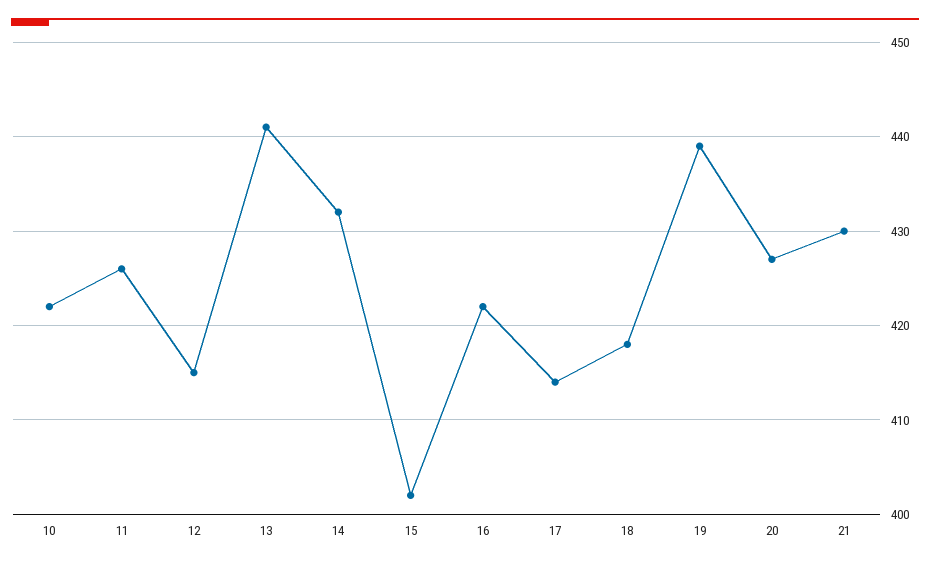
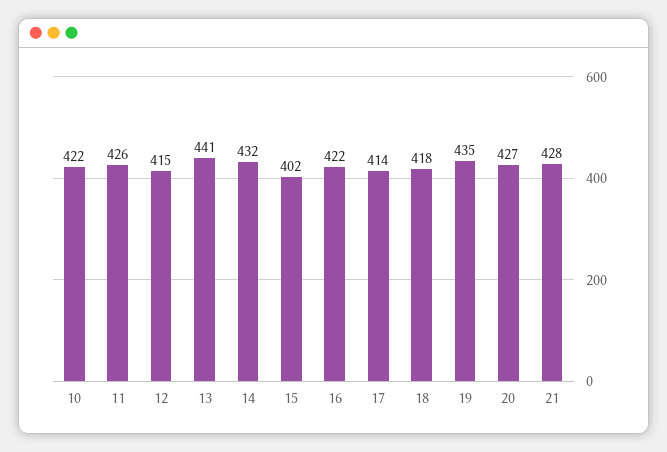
  {
    "10": 422,
    "11": 426,
    "12": 415,
    "13": 441,
    "14": 432,
    "15": 402,
    "16": 422,
    "17": 414,
    "18": 418,
-   "19": 439,
+   "19": 435,
    "20": 427,
-   "21": 430
+   "21": 428
  }

